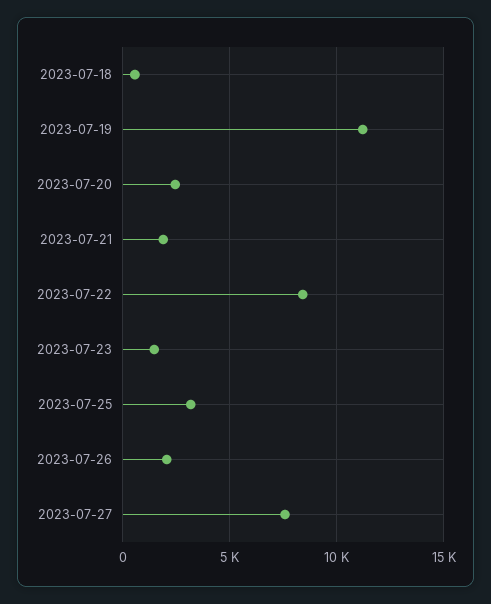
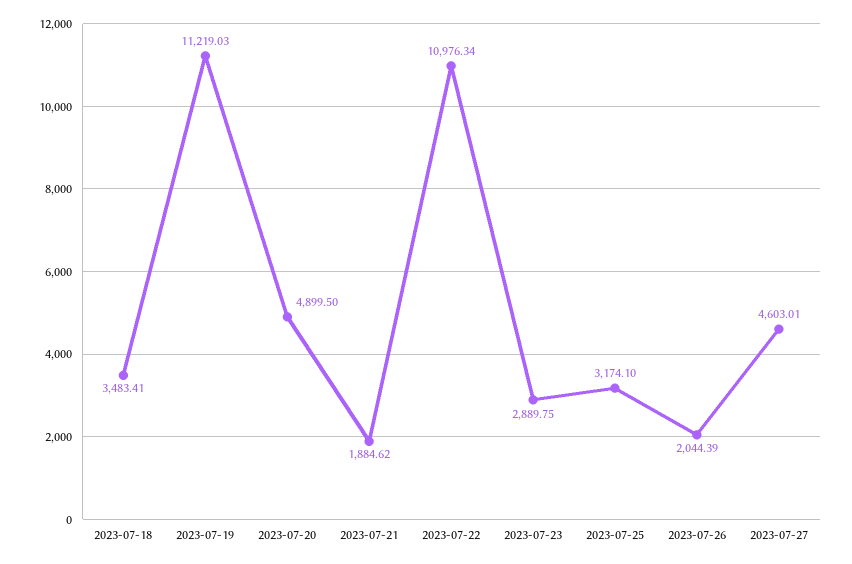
  {
-   "2023-07-18": 500,
+   "2023-07-18": 3483.41,
    "2023-07-19": 11219.03,
-   "2023-07-20": 2500,
+   "2023-07-20": 4899.5,
    "2023-07-21": 1884.62,
-   "2023-07-22": 8500,
+   "2023-07-22": 10976.34,
-   "2023-07-23": 1500,
+   "2023-07-23": 2889.75,
    "2023-07-25": 3174.1,
    "2023-07-26": 2044.39,
-   "2023-07-27": 7500
+   "2023-07-27": 4603.01
  }

